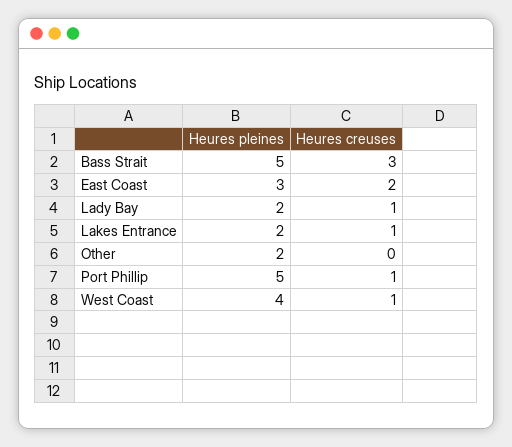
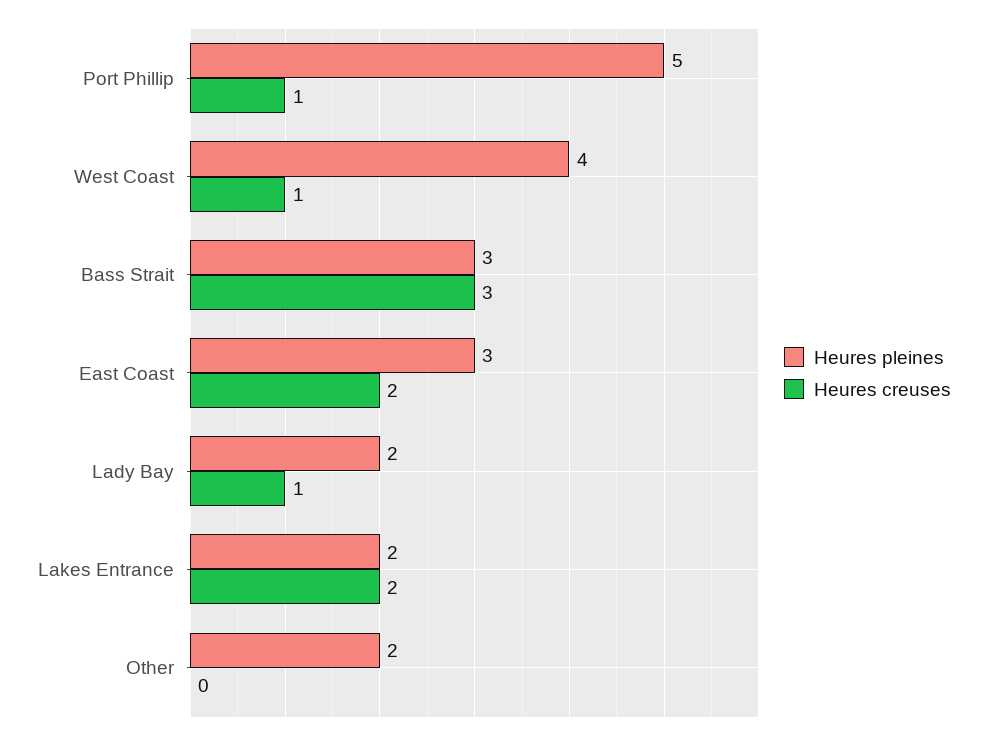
  {
    "Heures pleines": {
-     "Bass Strait": 5,
+     "Bass Strait": 3,
      "East Coast": 3,
      "Lady Bay": 2,
      "Lakes Entrance": 2,
      "Other": 2,
      "Port Phillip": 5,
      "West Coast": 4
    },
    "Heures creuses": {
      "Bass Strait": 3,
      "East Coast": 2,
      "Lady Bay": 1,
-     "Lakes Entrance": 1,
+     "Lakes Entrance": 2,
      "Other": 0,
      "Port Phillip": 1,
      "West Coast": 1
    }
  }

